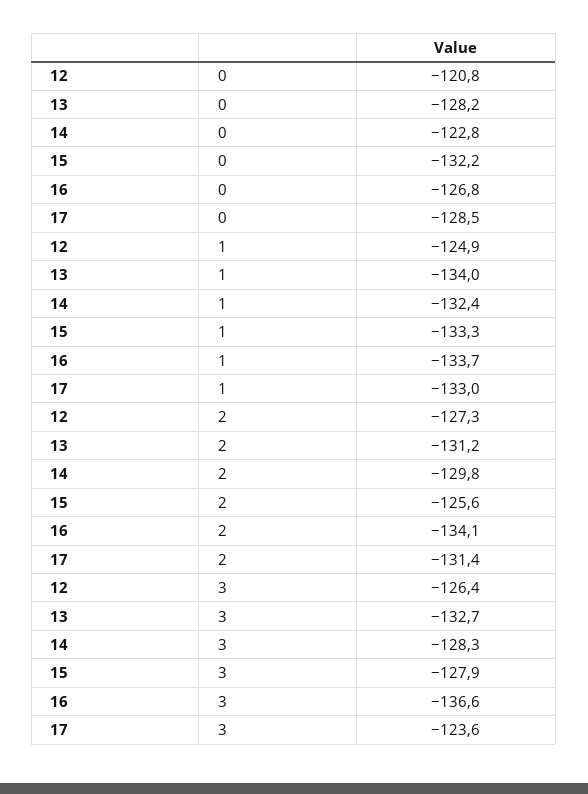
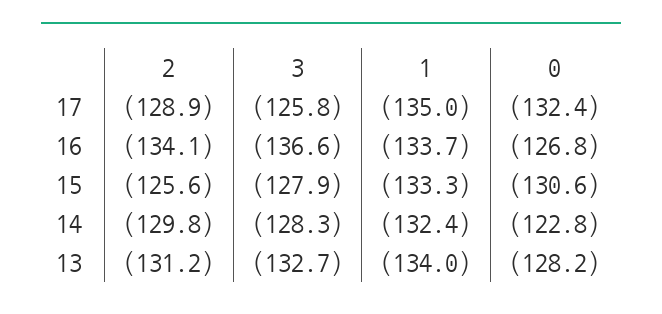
  {
-   "12": {
-     "0": -120.8,
-     "1": -124.9,
-     "2": -127.3,
-     "3": -126.4
-   },
    "13": {
      "0": -128.2,
      "1": -134,
      "2": -131.2,
      "3": -132.7
    },
    "14": {
      "0": -122.8,
      "1": -132.4,
      "2": -129.8,
      "3": -128.3
    },
    "15": {
-     "0": -132.2,
+     "0": -130.6,
      "1": -133.3,
      "2": -125.6,
      "3": -127.9
    },
    "16": {
      "0": -126.8,
      "1": -133.7,
      "2": -134.1,
      "3": -136.6
    },
    "17": {
-     "0": -128.5,
+     "0": -132.4,
-     "1": -133,
+     "1": -135,
-     "2": -131.4,
+     "2": -128.9,
-     "3": -123.6
+     "3": -125.8
    }
  }

